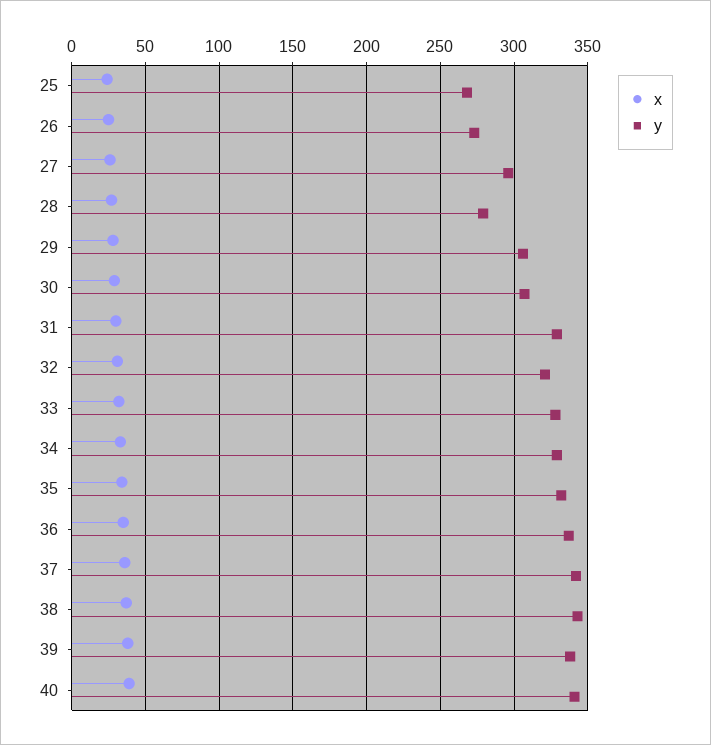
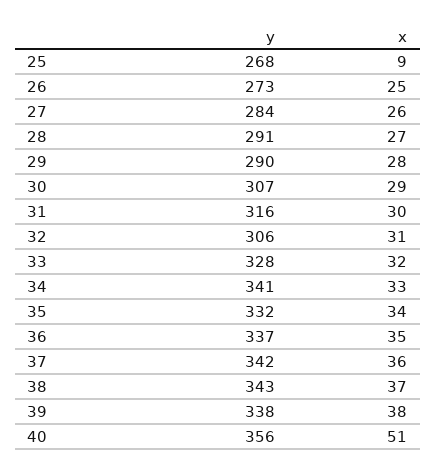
  {
    "x": {
-     "25": 25,
+     "25": 9,
      "26": 25,
      "27": 26,
      "28": 27,
      "29": 28,
      "30": 29,
      "31": 30,
      "32": 31,
      "33": 32,
      "34": 33,
      "35": 34,
      "36": 35,
      "37": 36,
      "38": 37,
      "39": 38,
-     "40": 40
+     "40": 51
    },
    "y": {
      "25": 268,
      "26": 273,
-     "27": 295,
+     "27": 284,
-     "28": 280,
+     "28": 291,
-     "29": 305,
+     "29": 290,
      "30": 307,
-     "31": 330,
+     "31": 316,
-     "32": 320,
+     "32": 306,
      "33": 328,
-     "34": 330,
+     "34": 341,
      "35": 332,
      "36": 337,
      "37": 342,
      "38": 343,
      "39": 338,
-     "40": 340
+     "40": 356
    }
  }

